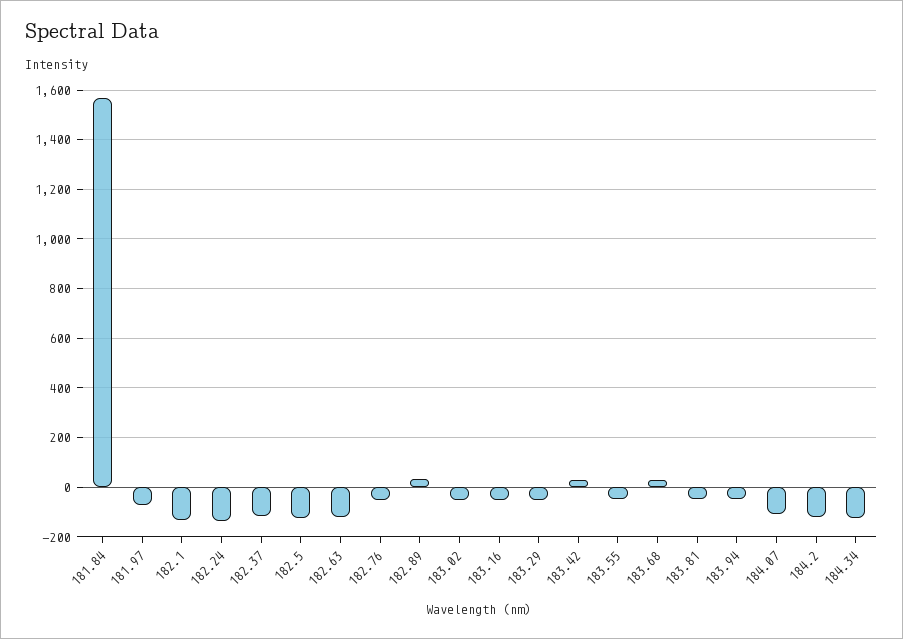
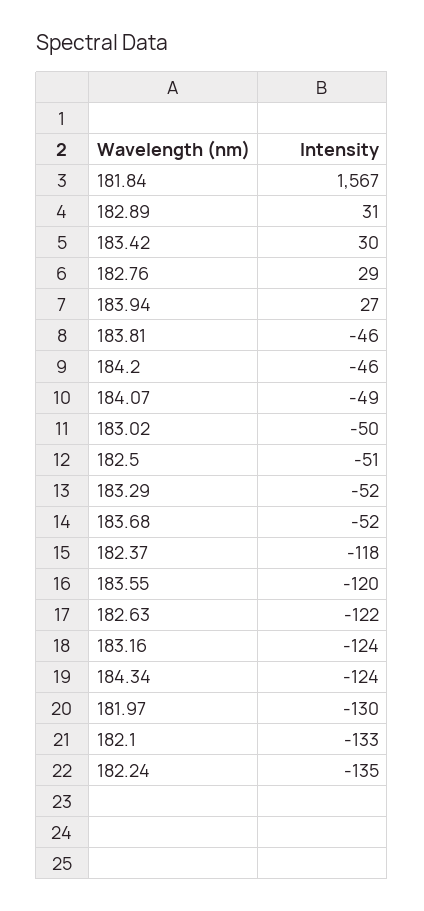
  {
    "181.84": 1567,
-   "181.97": -75,
+   "181.97": -130,
    "182.1": -133,
    "182.24": -135,
    "182.37": -118,
-   "182.5": -125,
+   "182.5": -51,
    "182.63": -122,
-   "182.76": -50,
+   "182.76": 29,
    "182.89": 31,
    "183.02": -50,
-   "183.16": -50,
+   "183.16": -124,
    "183.29": -52,
    "183.42": 30,
-   "183.55": -50,
+   "183.55": -120,
-   "183.68": 25,
+   "183.68": -52,
    "183.81": -46,
-   "183.94": -50,
+   "183.94": 27,
-   "184.07": -100,
+   "184.07": -49,
-   "184.2": -125,
+   "184.2": -46,
    "184.34": -124
  }

